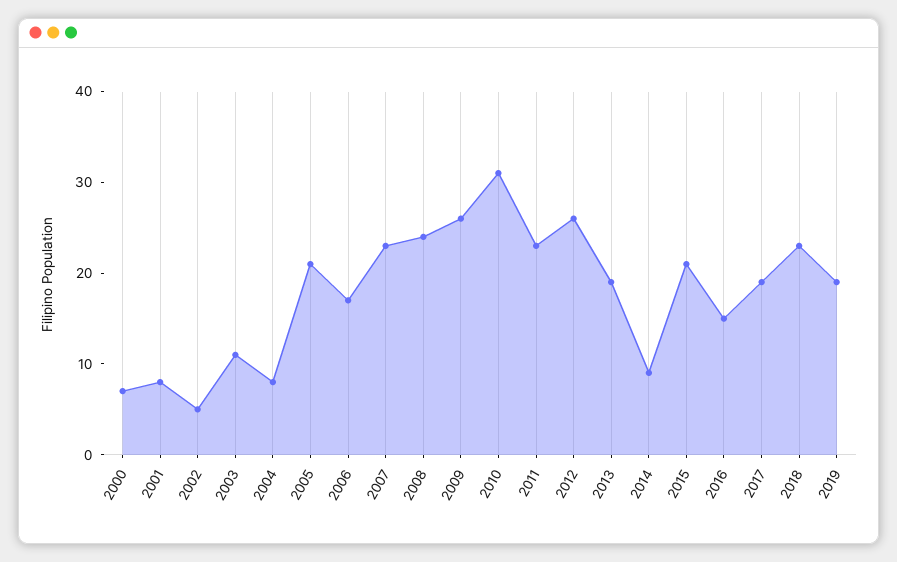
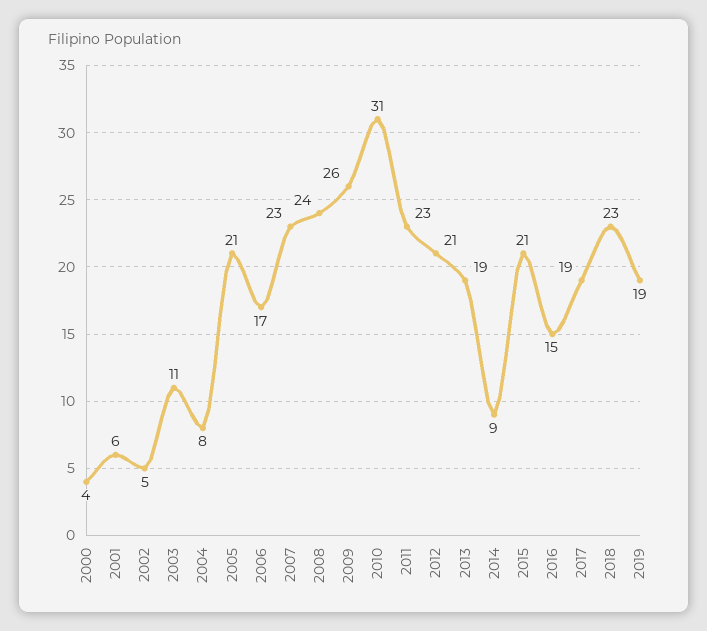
  {
-   "2000": 7,
+   "2000": 4,
-   "2001": 8,
+   "2001": 6,
    "2002": 5,
    "2003": 11,
    "2004": 8,
    "2005": 21,
    "2006": 17,
    "2007": 23,
    "2008": 24,
    "2009": 26,
    "2010": 31,
    "2011": 23,
-   "2012": 26,
+   "2012": 21,
    "2013": 19,
    "2014": 9,
    "2015": 21,
    "2016": 15,
    "2017": 19,
    "2018": 23,
    "2019": 19
  }

